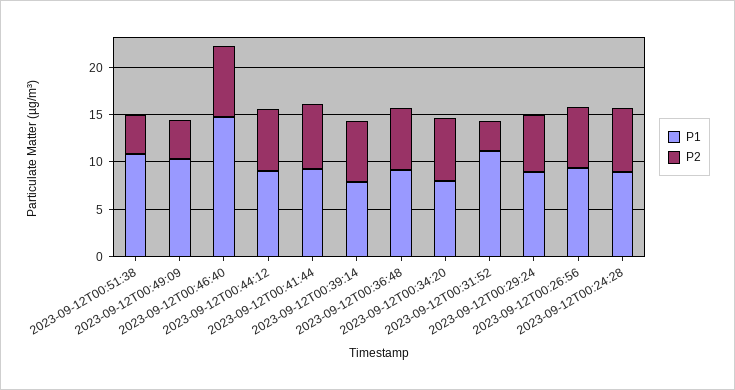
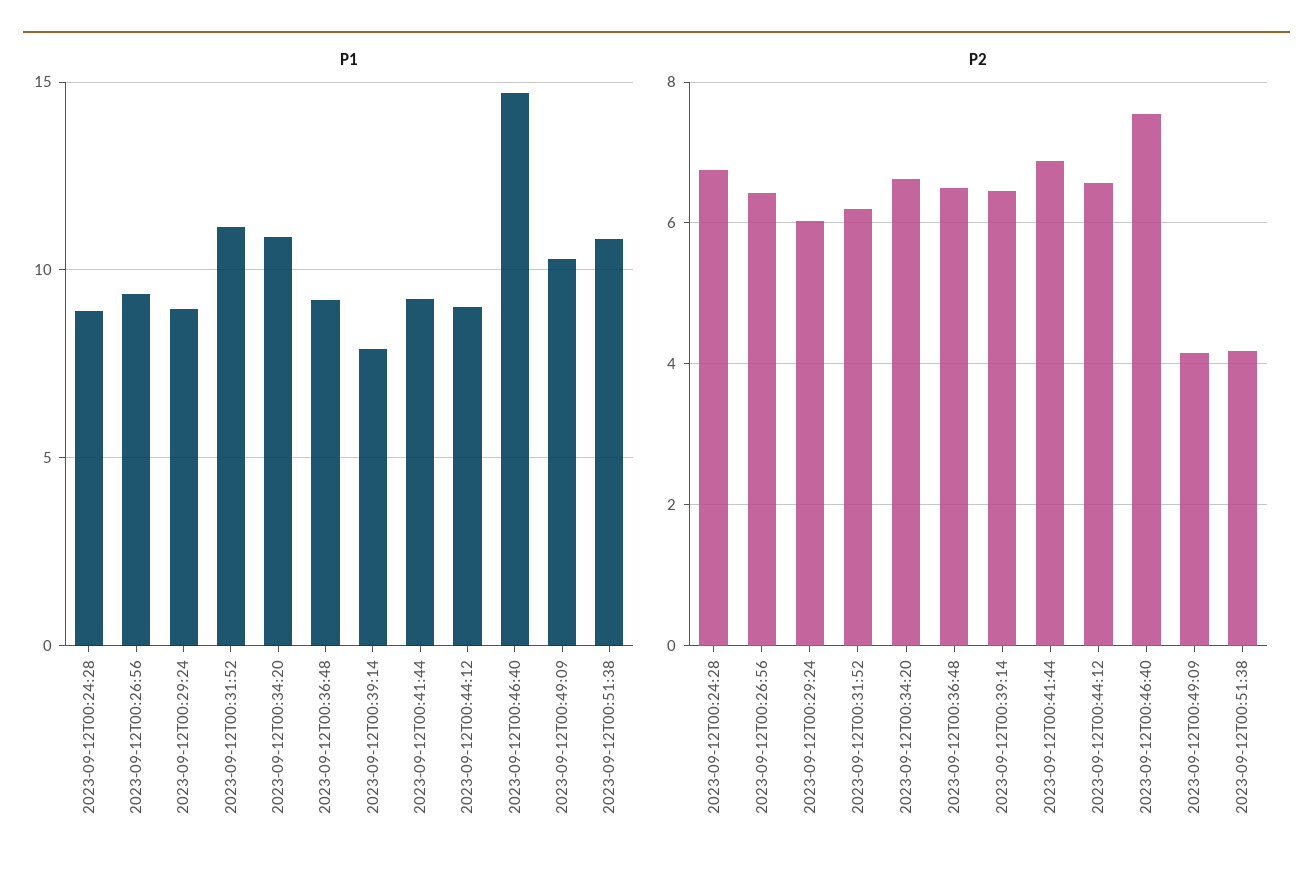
  {
    "P1": {
      "2023-09-12T00:51:38": 11,
      "2023-09-12T00:49:09": 10.5,
      "2023-09-12T00:46:40": 14.5,
      "2023-09-12T00:44:12": 9,
      "2023-09-12T00:41:44": 9,
      "2023-09-12T00:39:14": 8,
      "2023-09-12T00:36:48": 9,
-     "2023-09-12T00:34:20": 8,
+     "2023-09-12T00:34:20": 11,
      "2023-09-12T00:31:52": 11,
      "2023-09-12T00:29:24": 9,
      "2023-09-12T00:26:56": 9.5,
      "2023-09-12T00:24:28": 9
    },
    "P2": {
      "2023-09-12T00:51:38": 4.2,
      "2023-09-12T00:49:09": 4.2,
      "2023-09-12T00:46:40": 7.6,
      "2023-09-12T00:44:12": 6.6,
      "2023-09-12T00:41:44": 6.8,
      "2023-09-12T00:39:14": 6.4,
      "2023-09-12T00:36:48": 6.6,
      "2023-09-12T00:34:20": 6.6,
-     "2023-09-12T00:31:52": 3,
+     "2023-09-12T00:31:52": 6.2,
      "2023-09-12T00:29:24": 6,
      "2023-09-12T00:26:56": 6.4,
      "2023-09-12T00:24:28": 6.8
    }
  }

